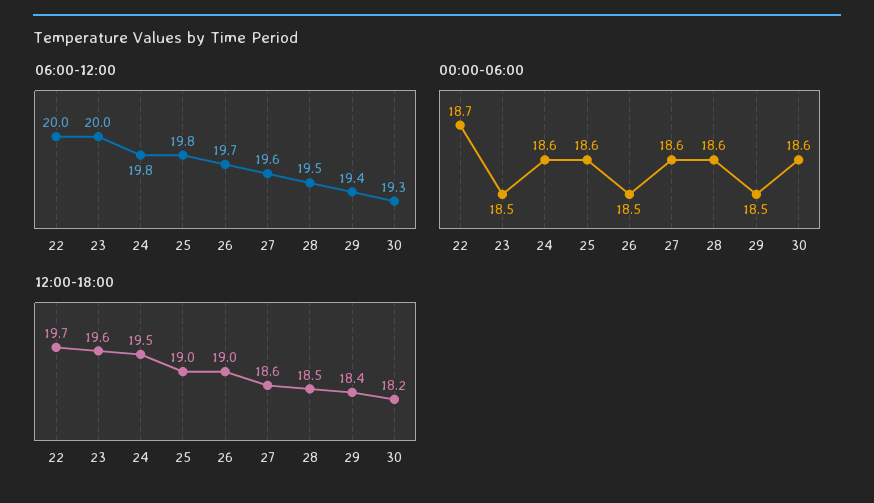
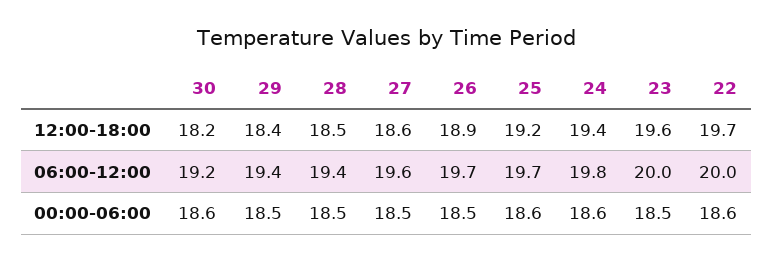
  {
    "06:00-12:00": {
      "22": 20,
      "23": 20,
      "24": 19.8,
-     "25": 19.8,
+     "25": 19.7,
      "26": 19.7,
      "27": 19.6,
-     "28": 19.5,
+     "28": 19.4,
      "29": 19.4,
-     "30": 19.3
+     "30": 19.2
    },
    "00:00-06:00": {
-     "22": 18.7,
+     "22": 18.6,
      "23": 18.5,
      "24": 18.6,
      "25": 18.6,
      "26": 18.5,
-     "27": 18.6,
+     "27": 18.5,
-     "28": 18.6,
+     "28": 18.5,
      "29": 18.5,
      "30": 18.6
    },
    "12:00-18:00": {
      "22": 19.7,
      "23": 19.6,
-     "24": 19.5,
+     "24": 19.4,
-     "25": 19,
+     "25": 19.2,
-     "26": 19,
+     "26": 18.9,
      "27": 18.6,
      "28": 18.5,
      "29": 18.4,
      "30": 18.2
    }
  }

